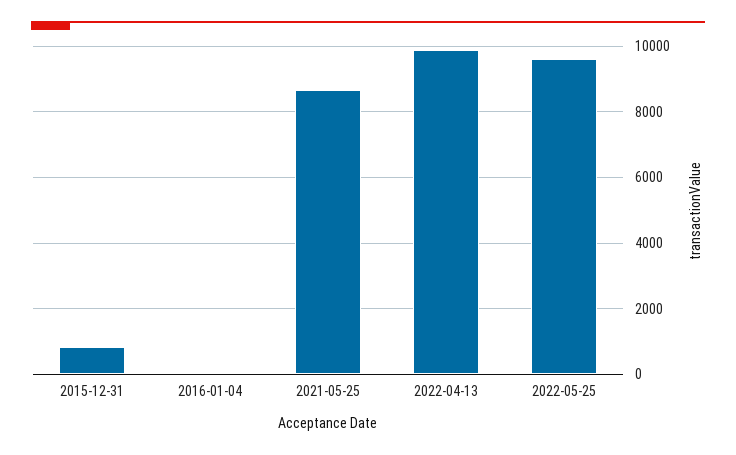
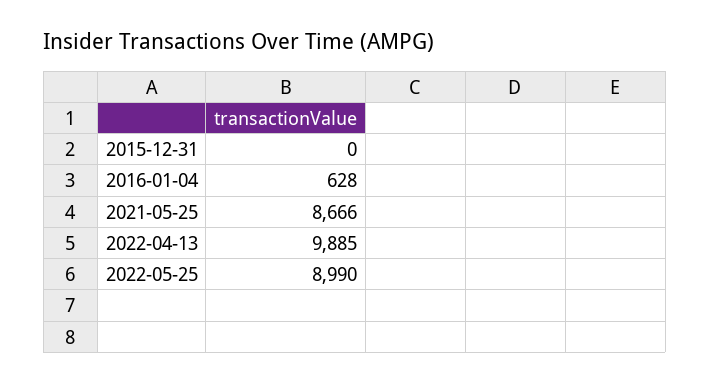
  {
-   "2015-12-31": 800,
+   "2015-12-31": 0,
-   "2016-01-04": 0,
+   "2016-01-04": 628,
    "2021-05-25": 8666,
    "2022-04-13": 9885,
-   "2022-05-25": 9600
+   "2022-05-25": 8990
  }

